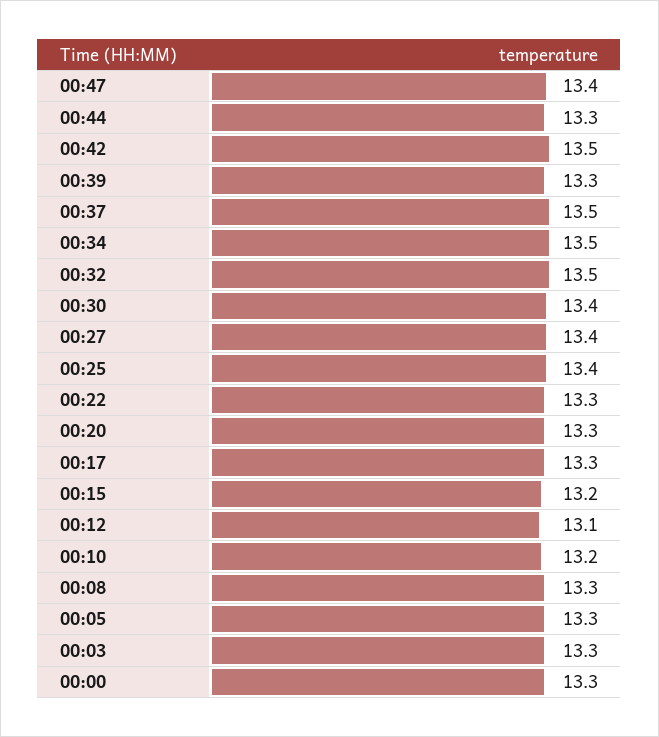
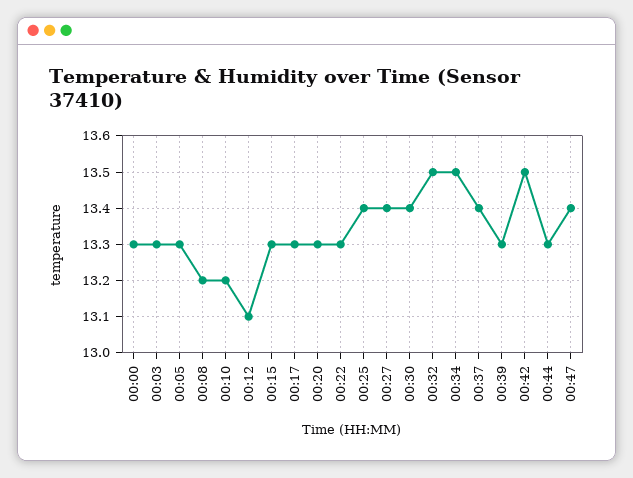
  {
    "00:47": 13.4,
    "00:44": 13.3,
    "00:42": 13.5,
    "00:39": 13.3,
-   "00:37": 13.5,
+   "00:37": 13.4,
    "00:34": 13.5,
    "00:32": 13.5,
    "00:30": 13.4,
    "00:27": 13.4,
    "00:25": 13.4,
    "00:22": 13.3,
    "00:20": 13.3,
    "00:17": 13.3,
-   "00:15": 13.2,
+   "00:15": 13.3,
    "00:12": 13.1,
    "00:10": 13.2,
-   "00:08": 13.3,
+   "00:08": 13.2,
    "00:05": 13.3,
    "00:03": 13.3,
    "00:00": 13.3
  }

